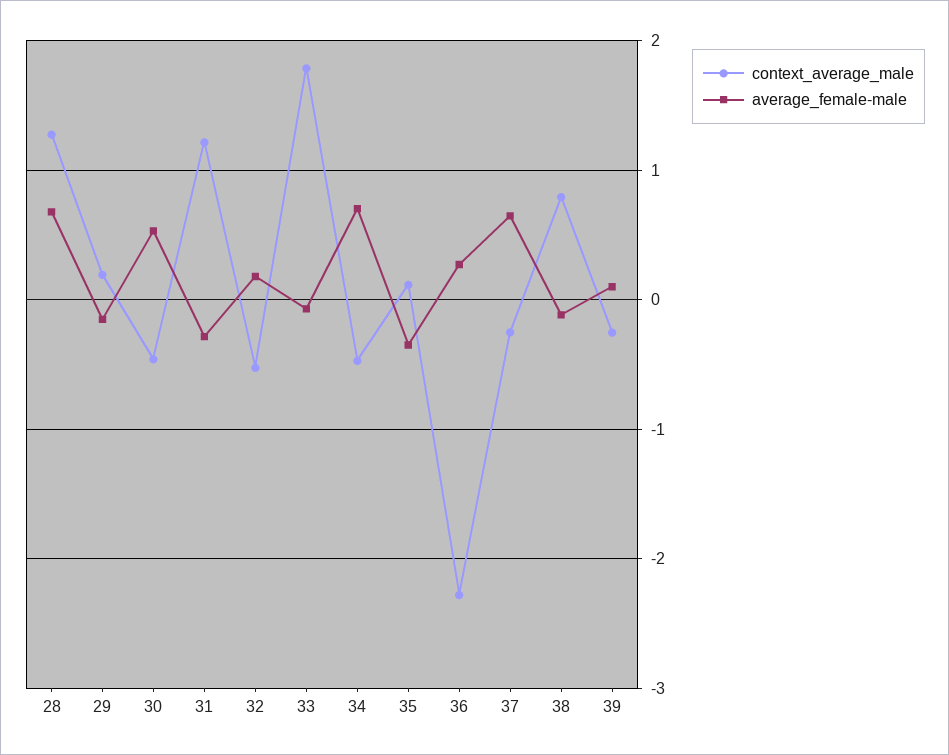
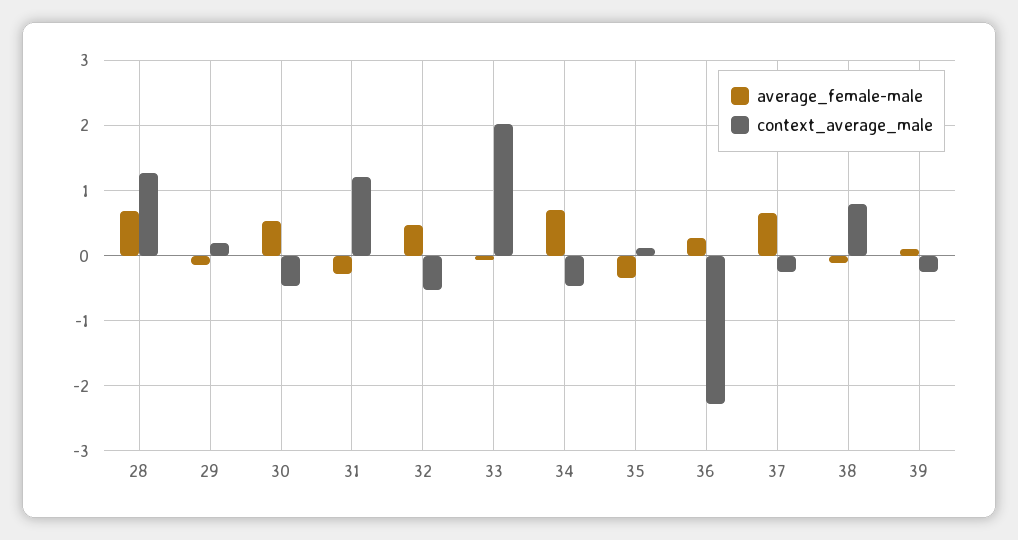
  {
    "context_average_male": {
      "28": 1.3,
      "29": 0.2,
      "30": -0.5,
      "31": 1.2,
      "32": -0.5,
-     "33": 1.8,
+     "33": 2,
      "34": -0.5,
      "35": 0.1,
      "36": -2.3,
      "37": -0.3,
      "38": 0.8,
      "39": -0.3
    },
    "average_female-male": {
      "28": 0.7,
      "29": -0.2,
      "30": 0.5,
      "31": -0.3,
-     "32": 0.2,
+     "32": 0.5,
      "33": -0.1,
      "34": 0.7,
      "35": -0.4,
      "36": 0.3,
      "37": 0.6,
      "38": -0.1,
      "39": 0.1
    }
  }

